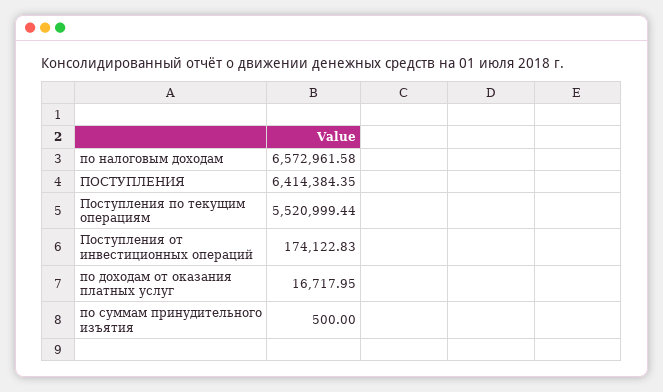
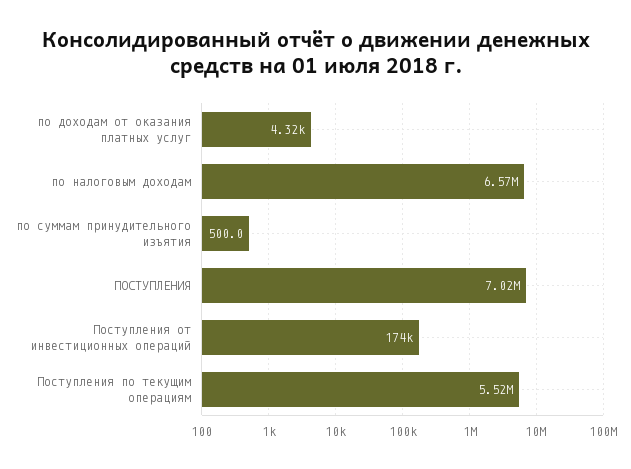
  {
    "по налоговым доходам": 6572961.58,
-   "ПОСТУПЛЕНИЯ": 6414384.35,
+   "ПОСТУПЛЕНИЯ": 7020000,
    "Поступления по текущим операциям": 5520999.44,
    "Поступления от инвестиционных операций": 174122.83,
-   "по доходам от оказания платных услуг": 16717.95,
+   "по доходам от оказания платных услуг": 4320,
    "по суммам принудительного изъятия": 500
  }

